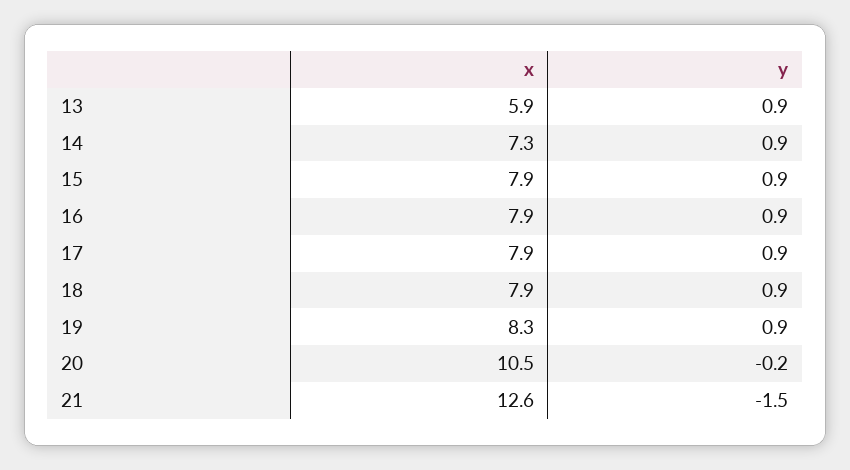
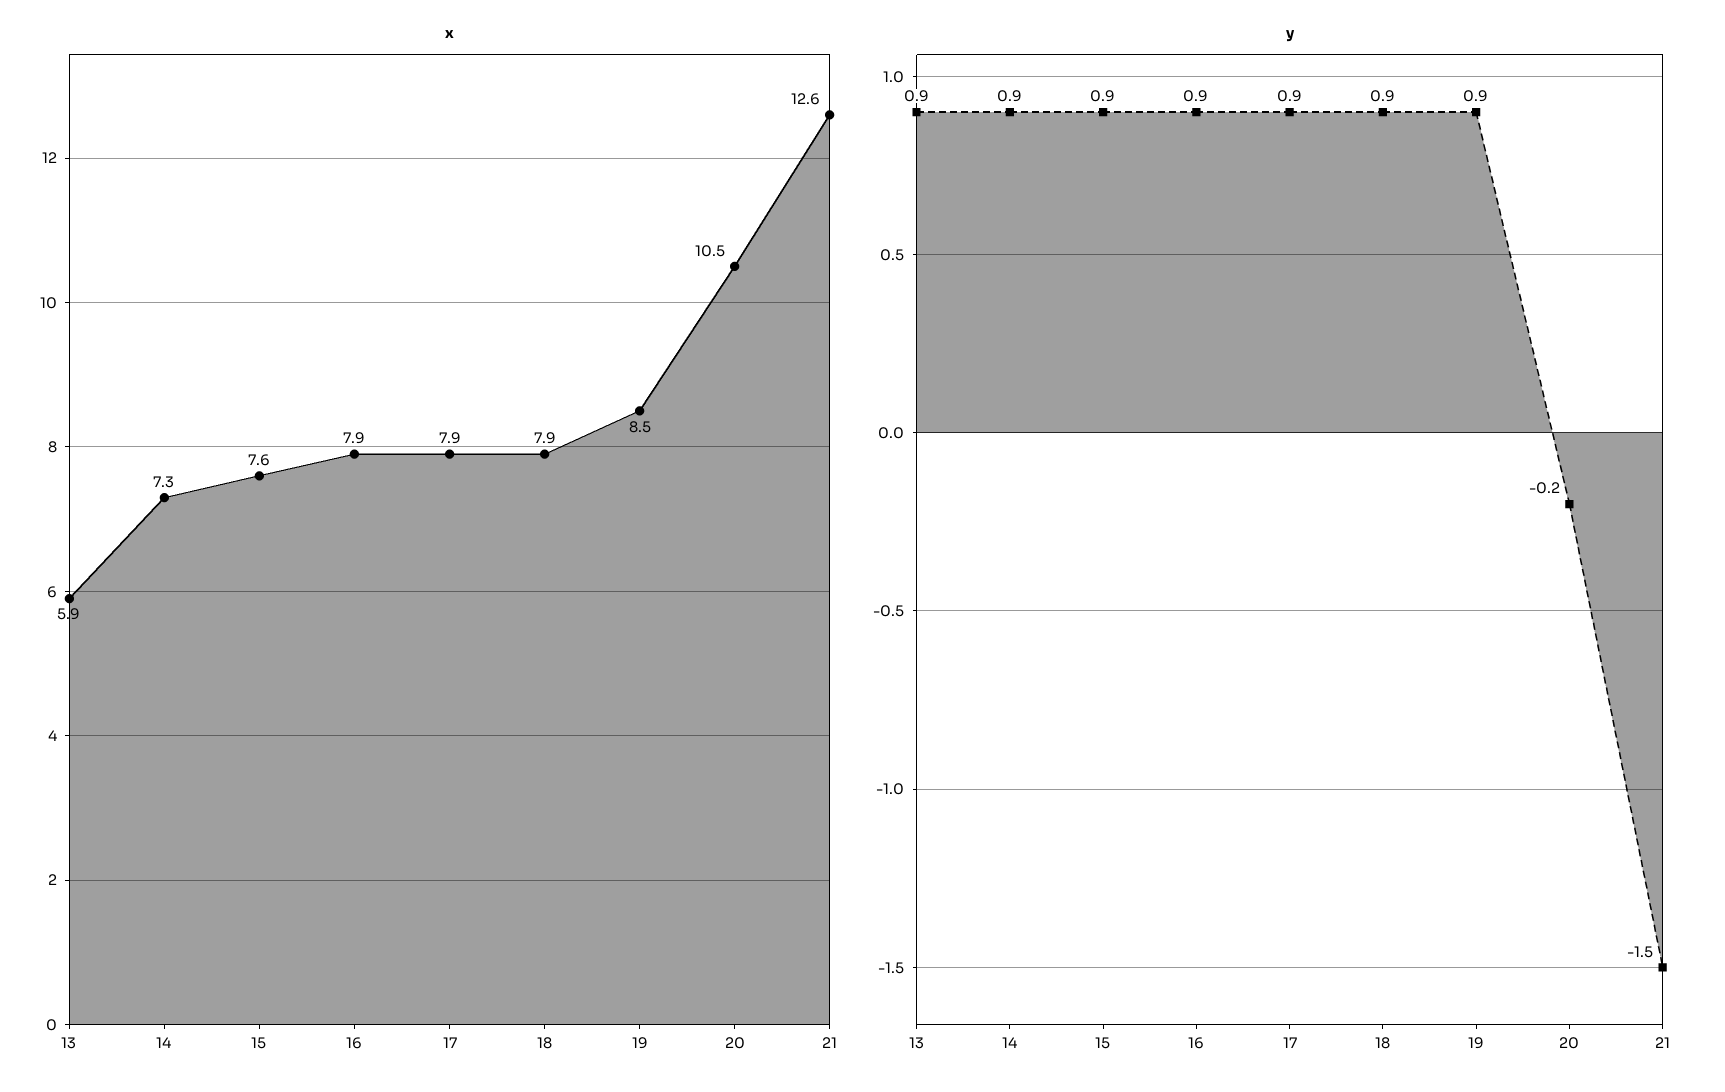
  {
    "x": {
      "13": 5.9,
      "14": 7.3,
-     "15": 7.9,
+     "15": 7.6,
      "16": 7.9,
      "17": 7.9,
      "18": 7.9,
-     "19": 8.3,
+     "19": 8.5,
      "20": 10.5,
      "21": 12.6
    },
    "y": {
      "13": 0.9,
      "14": 0.9,
      "15": 0.9,
      "16": 0.9,
      "17": 0.9,
      "18": 0.9,
      "19": 0.9,
      "20": -0.2,
      "21": -1.5
    }
  }

